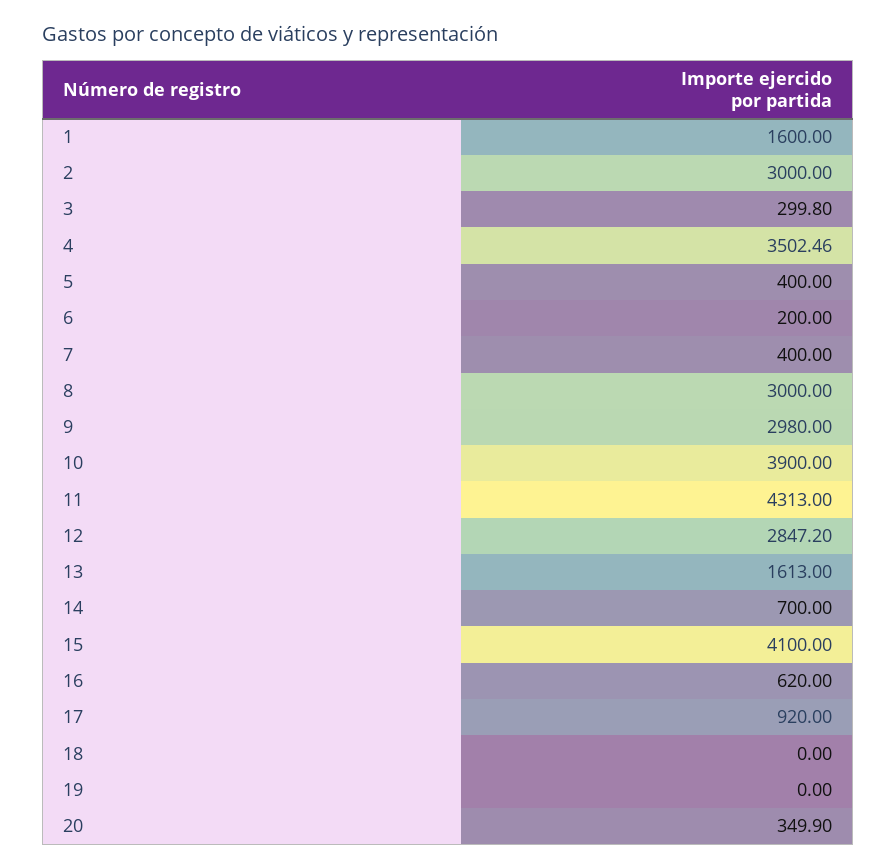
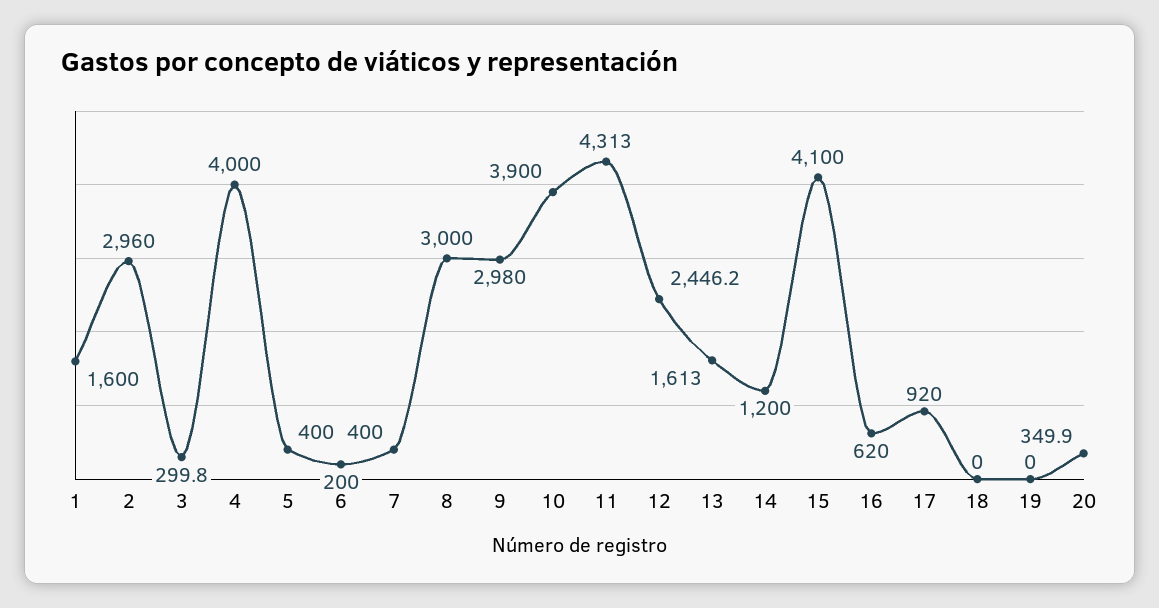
  {
    "1": 1600,
-   "2": 3000,
+   "2": 2960,
    "3": 299.8,
-   "4": 3502.46,
+   "4": 4000,
    "5": 400,
    "6": 200,
    "7": 400,
    "8": 3000,
    "9": 2980,
    "10": 3900,
    "11": 4313,
-   "12": 2847.2,
+   "12": 2446.2,
    "13": 1613,
-   "14": 700,
+   "14": 1200,
    "15": 4100,
    "16": 620,
    "17": 920,
    "18": 0,
    "19": 0,
    "20": 349.9
  }

